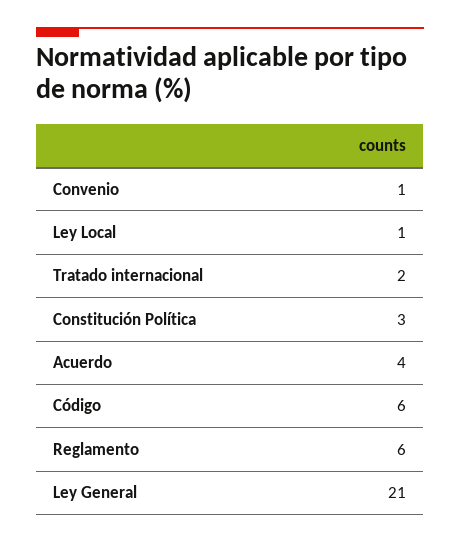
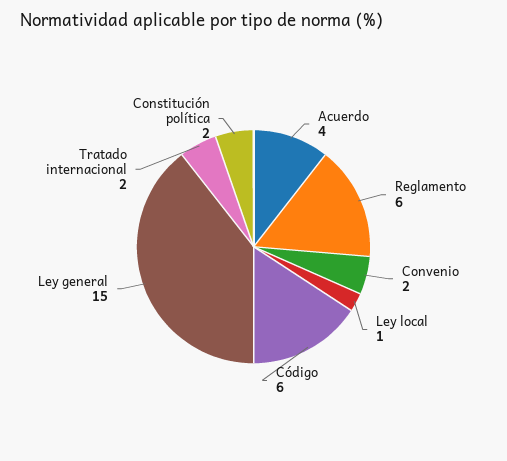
  {
-   "Convenio": 1,
+   "Convenio": 2,
    "Ley Local": 1,
    "Tratado internacional": 2,
-   "Constitución Política": 3,
+   "Constitución Política": 2,
    "Acuerdo": 4,
    "Código": 6,
    "Reglamento": 6,
-   "Ley General": 21
+   "Ley General": 15
  }

